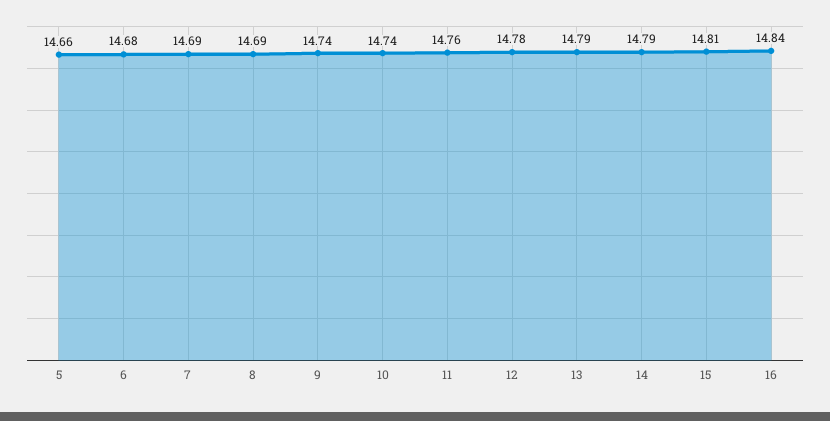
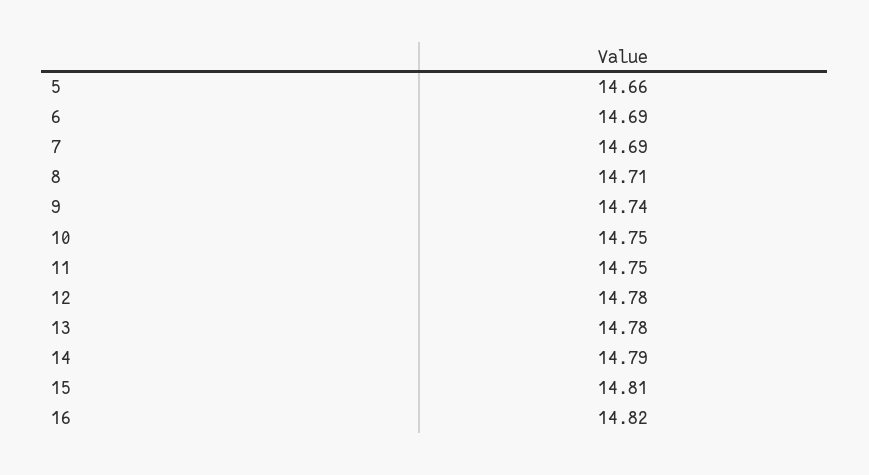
  {
    "5": 14.66,
-   "6": 14.68,
+   "6": 14.69,
    "7": 14.69,
-   "8": 14.69,
+   "8": 14.71,
    "9": 14.74,
-   "10": 14.74,
+   "10": 14.75,
-   "11": 14.76,
+   "11": 14.75,
    "12": 14.78,
-   "13": 14.79,
+   "13": 14.78,
    "14": 14.79,
    "15": 14.81,
-   "16": 14.84
+   "16": 14.82
  }

